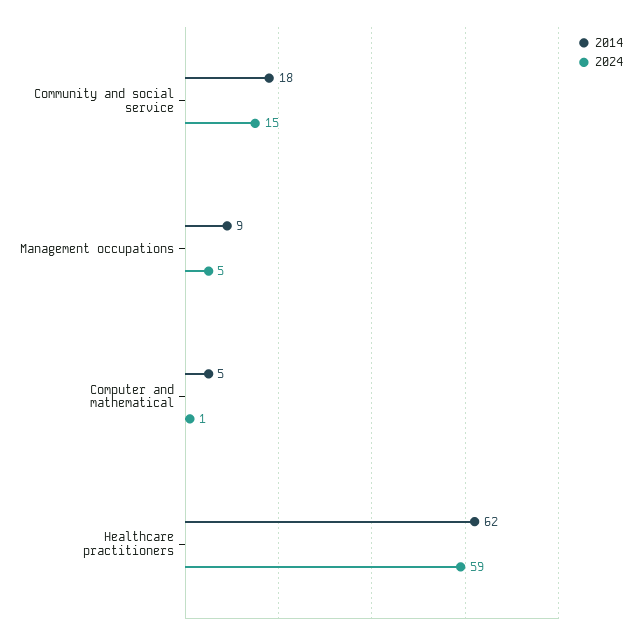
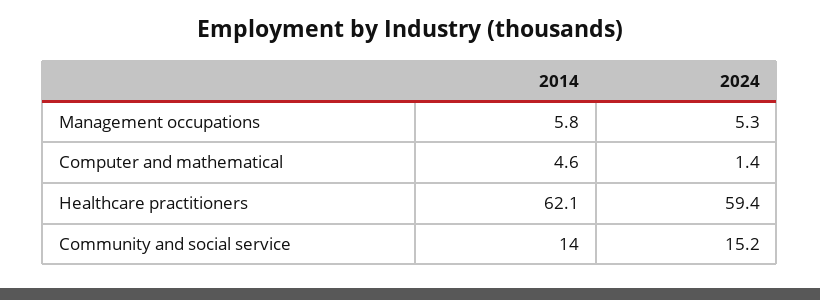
  {
    "2014": {
-     "Community and social service": 18,
+     "Community and social service": 14,
-     "Management occupations": 9,
+     "Management occupations": 5.8,
      "Computer and mathematical": 4.6,
      "Healthcare practitioners": 62.1
    },
    "2024": {
      "Community and social service": 15.2,
      "Management occupations": 5.3,
      "Computer and mathematical": 1.4,
      "Healthcare practitioners": 59.4
    }
  }

